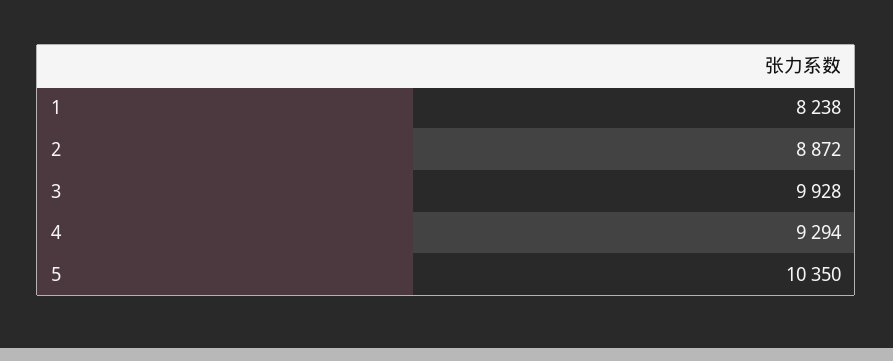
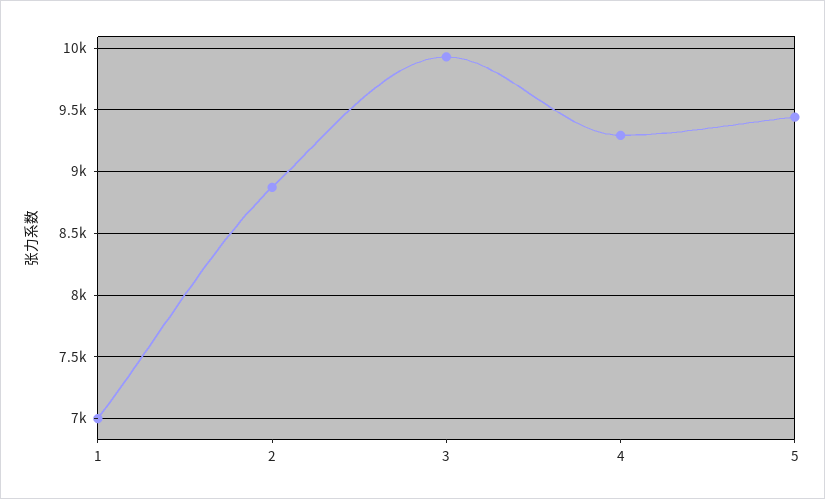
  {
-   "1": 8238,
+   "1": 7000,
    "2": 8872,
    "3": 9928,
    "4": 9294,
-   "5": 10350
+   "5": 9450
  }

